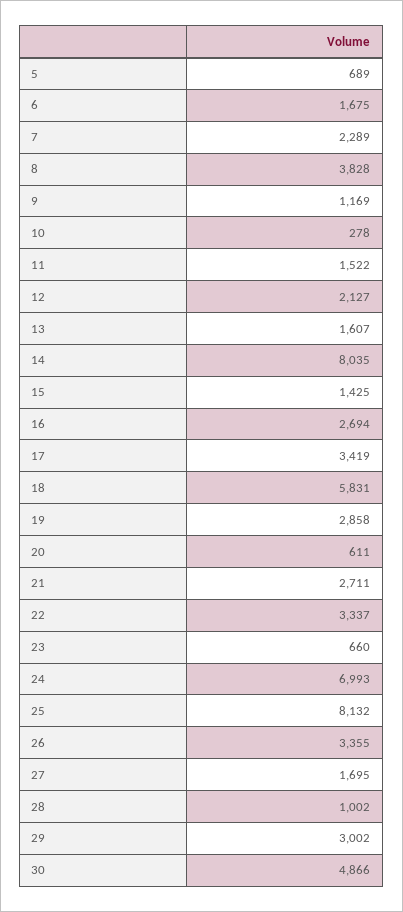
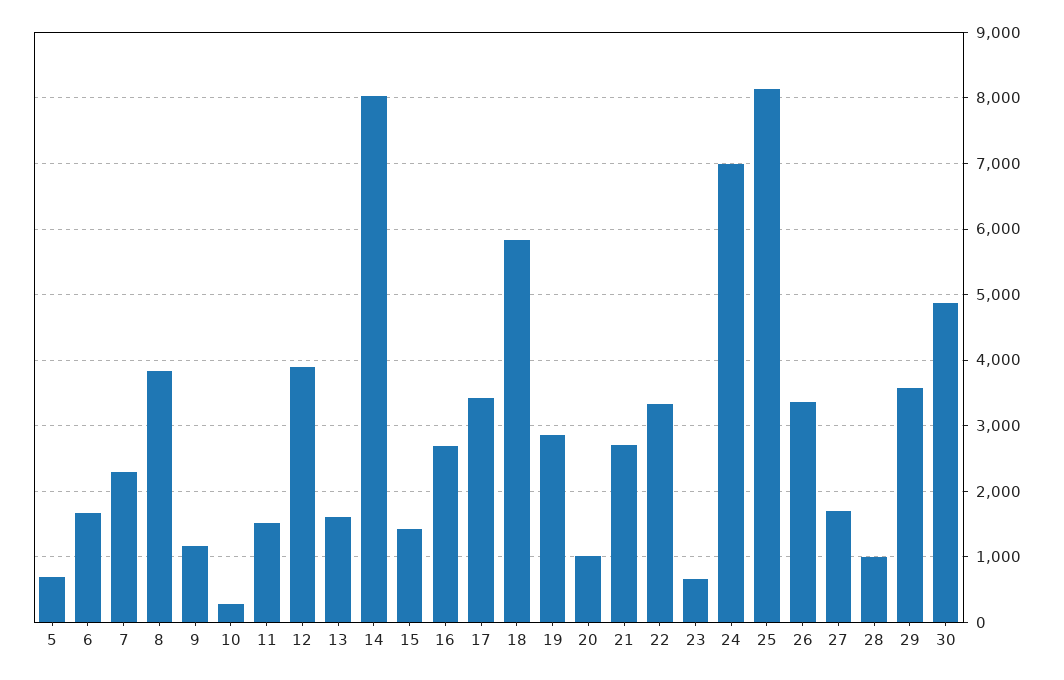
  {
    "5": 689,
    "6": 1675,
    "7": 2289,
    "8": 3828,
    "9": 1169,
    "10": 278,
    "11": 1522,
-   "12": 2127,
+   "12": 3900,
    "13": 1607,
    "14": 8035,
    "15": 1425,
    "16": 2694,
    "17": 3419,
    "18": 5831,
    "19": 2858,
-   "20": 611,
+   "20": 1000,
    "21": 2711,
    "22": 3337,
    "23": 660,
    "24": 6993,
    "25": 8132,
    "26": 3355,
    "27": 1695,
    "28": 1002,
-   "29": 3002,
+   "29": 3600,
    "30": 4866
  }

